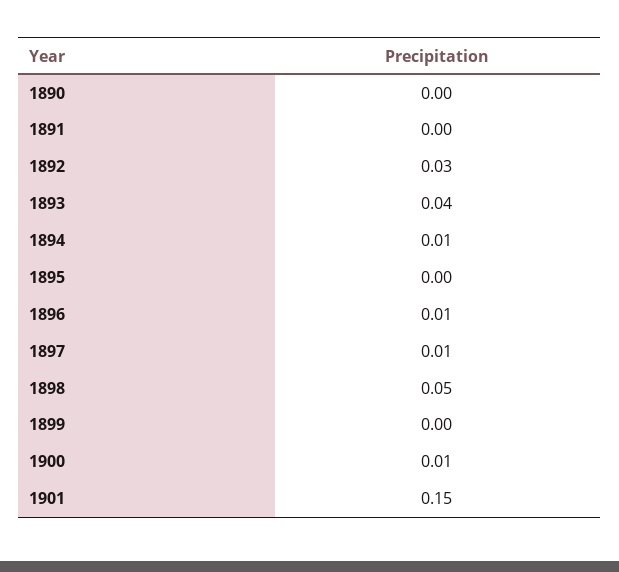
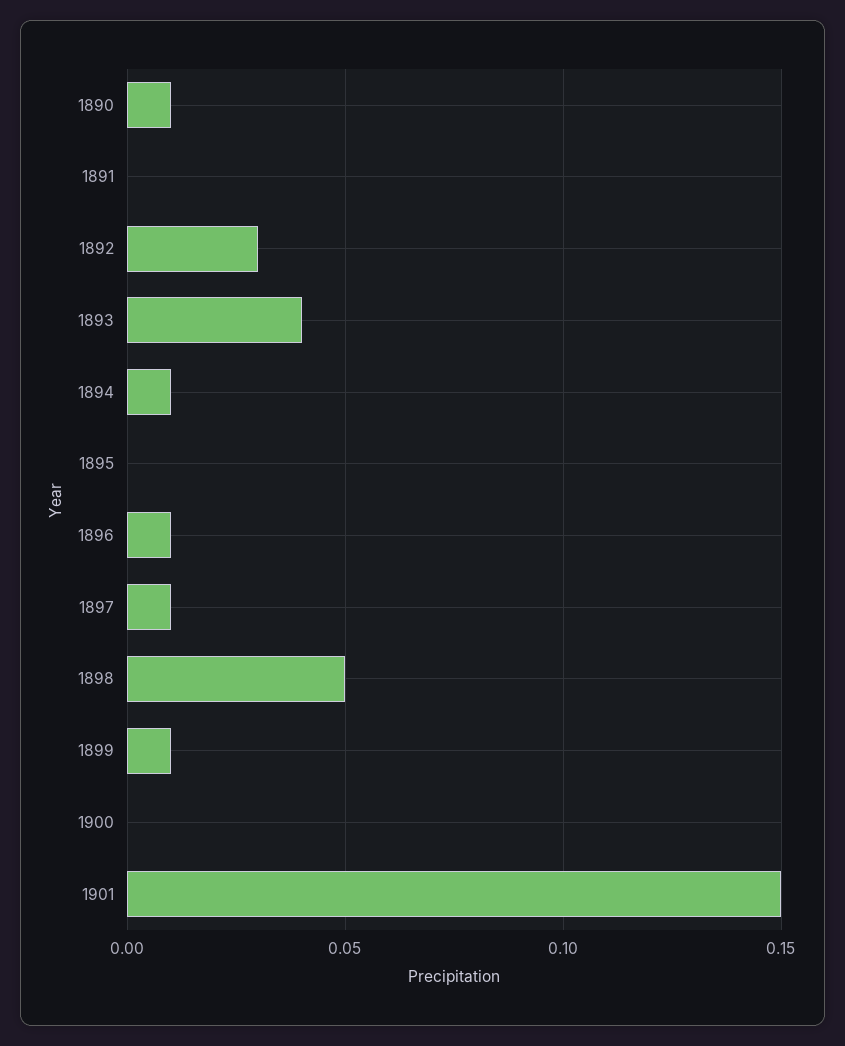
  {
-   "1890": 0,
+   "1890": 0.01,
    "1891": 0,
    "1892": 0.03,
    "1893": 0.04,
    "1894": 0.01,
    "1895": 0,
    "1896": 0.01,
    "1897": 0.01,
    "1898": 0.05,
-   "1899": 0,
+   "1899": 0.01,
-   "1900": 0.01,
+   "1900": 0,
    "1901": 0.15
  }

